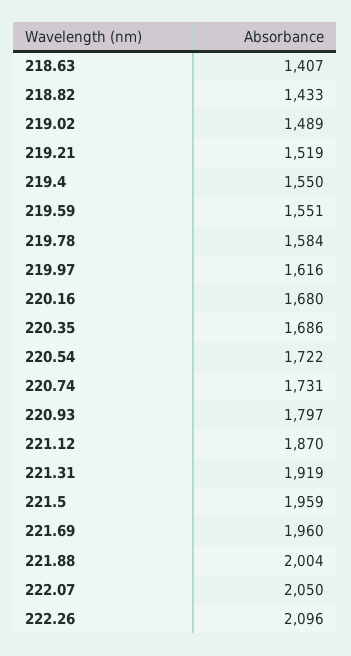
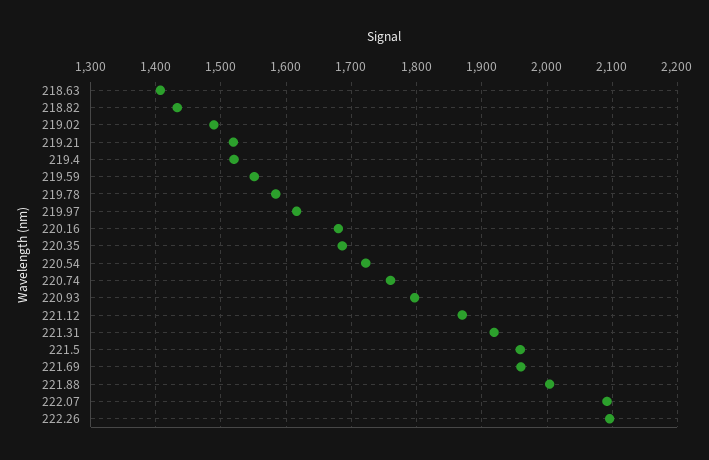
  {
    "218.63": 1407,
    "218.82": 1433,
    "219.02": 1489,
    "219.21": 1519,
-   "219.4": 1550,
+   "219.4": 1520,
    "219.59": 1551,
    "219.78": 1584,
    "219.97": 1616,
    "220.16": 1680,
    "220.35": 1686,
    "220.54": 1722,
-   "220.74": 1731,
+   "220.74": 1760,
    "220.93": 1797,
    "221.12": 1870,
    "221.31": 1919,
    "221.5": 1959,
    "221.69": 1960,
    "221.88": 2004,
-   "222.07": 2050,
+   "222.07": 2090,
    "222.26": 2096
  }

